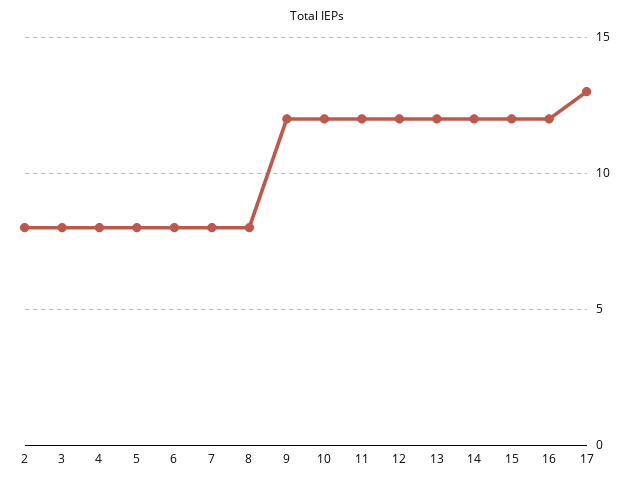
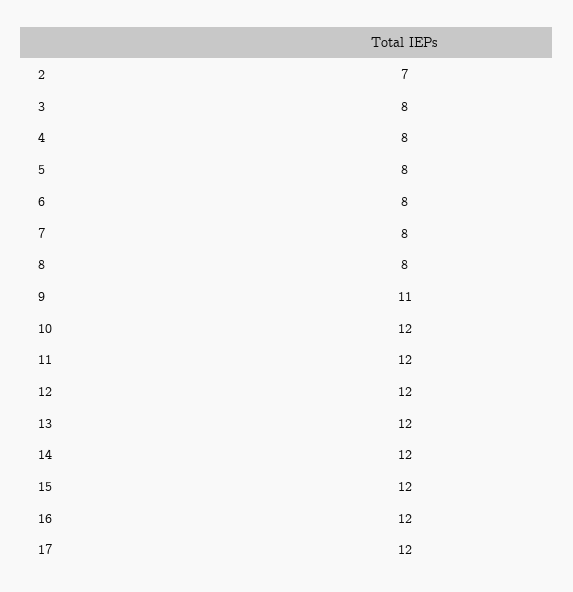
  {
-   "2": 8,
+   "2": 7,
    "3": 8,
    "4": 8,
    "5": 8,
    "6": 8,
    "7": 8,
    "8": 8,
-   "9": 12,
+   "9": 11,
    "10": 12,
    "11": 12,
    "12": 12,
    "13": 12,
    "14": 12,
    "15": 12,
    "16": 12,
-   "17": 13
+   "17": 12
  }

